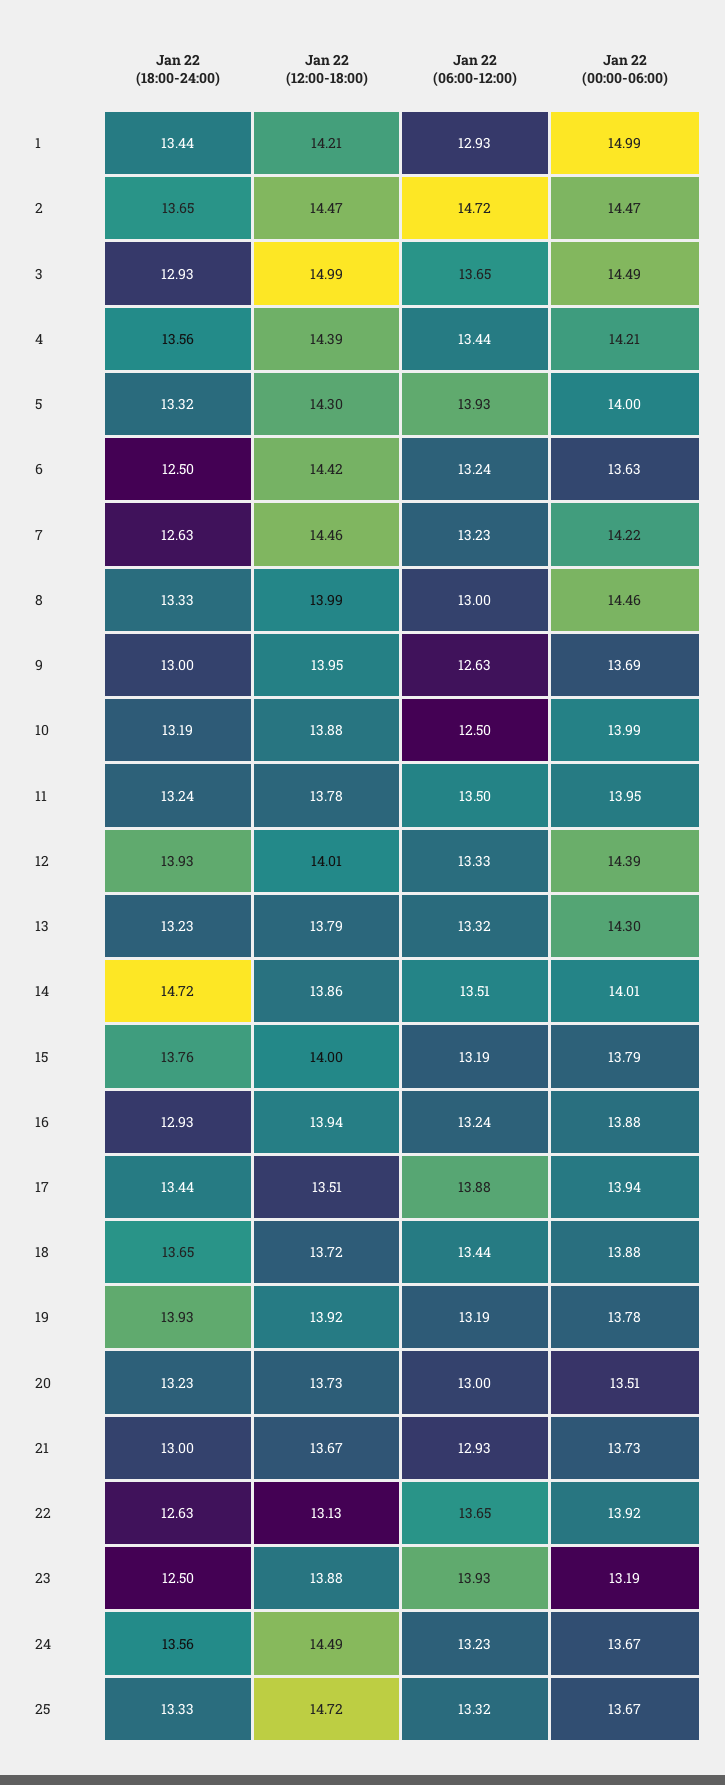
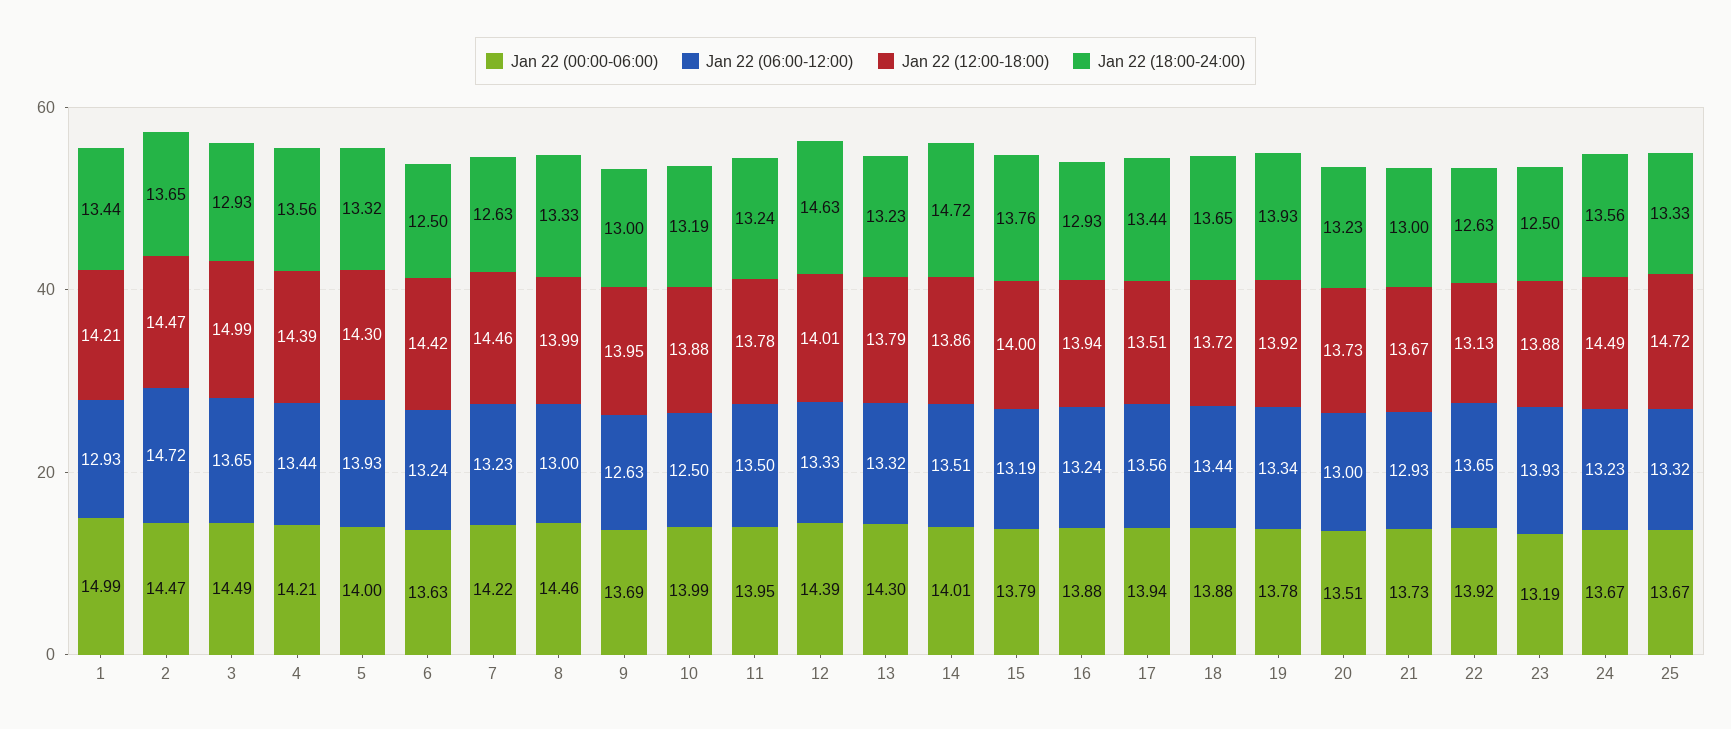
  {
    "Jan 22 (18:00-24:00)": {
      "1": 13.44,
      "2": 13.65,
      "3": 12.93,
      "4": 13.56,
      "5": 13.32,
      "6": 12.5,
      "7": 12.63,
      "8": 13.33,
      "9": 13,
      "10": 13.19,
      "11": 13.24,
-     "12": 13.93,
+     "12": 14.63,
      "13": 13.23,
      "14": 14.72,
      "15": 13.76,
      "16": 12.93,
      "17": 13.44,
      "18": 13.65,
      "19": 13.93,
      "20": 13.23,
      "21": 13,
      "22": 12.63,
      "23": 12.5,
      "24": 13.56,
      "25": 13.33
    },
    "Jan 22 (12:00-18:00)": {
      "1": 14.21,
      "2": 14.47,
      "3": 14.99,
      "4": 14.39,
      "5": 14.3,
      "6": 14.42,
      "7": 14.46,
      "8": 13.99,
      "9": 13.95,
      "10": 13.88,
      "11": 13.78,
      "12": 14.01,
      "13": 13.79,
      "14": 13.86,
      "15": 14,
      "16": 13.94,
      "17": 13.51,
      "18": 13.72,
      "19": 13.92,
      "20": 13.73,
      "21": 13.67,
      "22": 13.13,
      "23": 13.88,
      "24": 14.49,
      "25": 14.72
    },
    "Jan 22 (06:00-12:00)": {
      "1": 12.93,
      "2": 14.72,
      "3": 13.65,
      "4": 13.44,
      "5": 13.93,
      "6": 13.24,
      "7": 13.23,
      "8": 13,
      "9": 12.63,
      "10": 12.5,
      "11": 13.5,
      "12": 13.33,
      "13": 13.32,
      "14": 13.51,
      "15": 13.19,
      "16": 13.24,
-     "17": 13.88,
+     "17": 13.56,
      "18": 13.44,
-     "19": 13.19,
+     "19": 13.34,
      "20": 13,
      "21": 12.93,
      "22": 13.65,
      "23": 13.93,
      "24": 13.23,
      "25": 13.32
    },
    "Jan 22 (00:00-06:00)": {
      "1": 14.99,
      "2": 14.47,
      "3": 14.49,
      "4": 14.21,
      "5": 14,
      "6": 13.63,
      "7": 14.22,
      "8": 14.46,
      "9": 13.69,
      "10": 13.99,
      "11": 13.95,
      "12": 14.39,
      "13": 14.3,
      "14": 14.01,
      "15": 13.79,
      "16": 13.88,
      "17": 13.94,
      "18": 13.88,
      "19": 13.78,
      "20": 13.51,
      "21": 13.73,
      "22": 13.92,
      "23": 13.19,
      "24": 13.67,
      "25": 13.67
    }
  }

